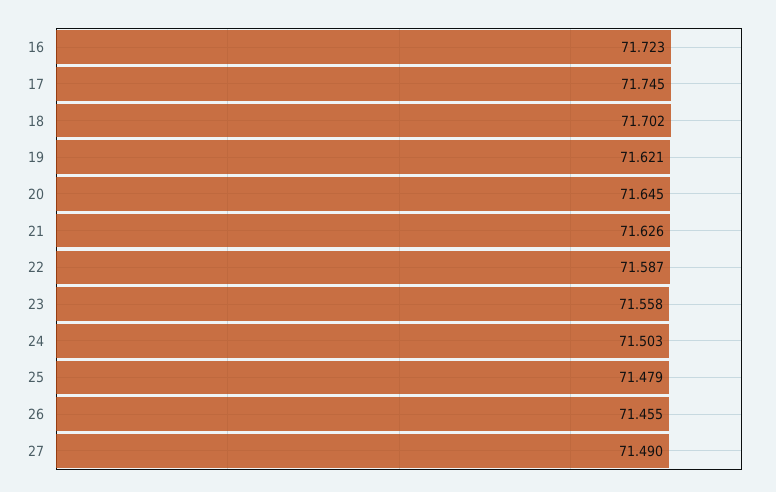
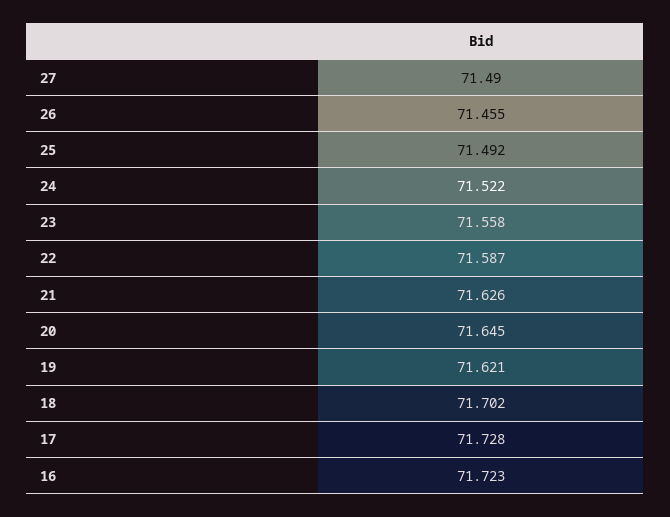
  {
    "16": 71.723,
-   "17": 71.745,
+   "17": 71.728,
    "18": 71.702,
    "19": 71.621,
    "20": 71.645,
    "21": 71.626,
    "22": 71.587,
    "23": 71.558,
-   "24": 71.503,
+   "24": 71.522,
-   "25": 71.479,
+   "25": 71.492,
    "26": 71.455,
    "27": 71.49
  }

